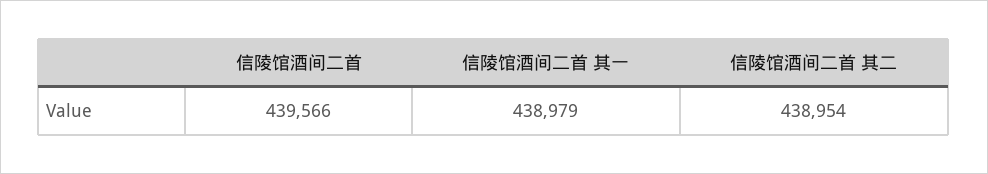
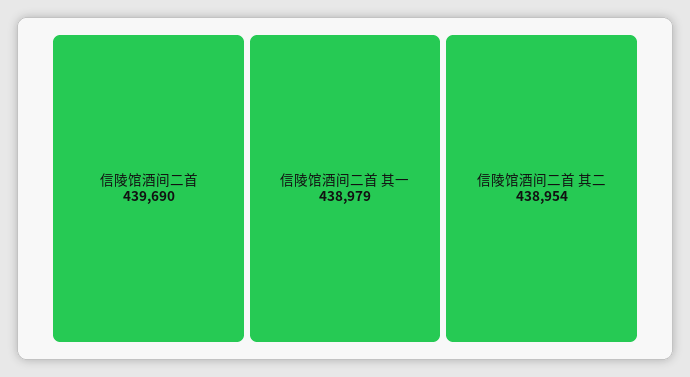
  {
-   "信陵馆酒间二首": 439566,
+   "信陵馆酒间二首": 439690,
    "信陵馆酒间二首 其一": 438979,
    "信陵馆酒间二首 其二": 438954
  }

